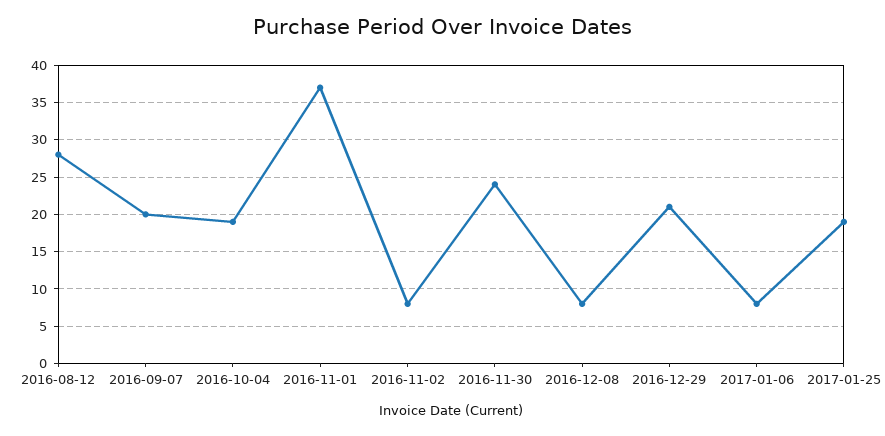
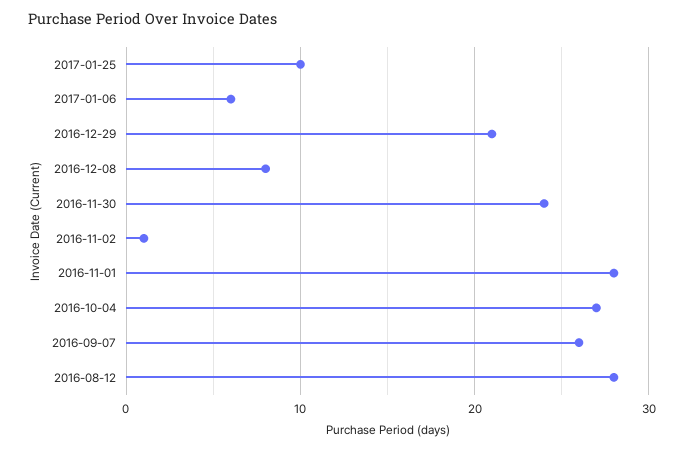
  {
    "2016-08-12": 28,
-   "2016-09-07": 20,
+   "2016-09-07": 26,
-   "2016-10-04": 19,
+   "2016-10-04": 27,
-   "2016-11-01": 37,
+   "2016-11-01": 28,
-   "2016-11-02": 8,
+   "2016-11-02": 1,
    "2016-11-30": 24,
    "2016-12-08": 8,
    "2016-12-29": 21,
-   "2017-01-06": 8,
+   "2017-01-06": 6,
-   "2017-01-25": 19
+   "2017-01-25": 10
  }

